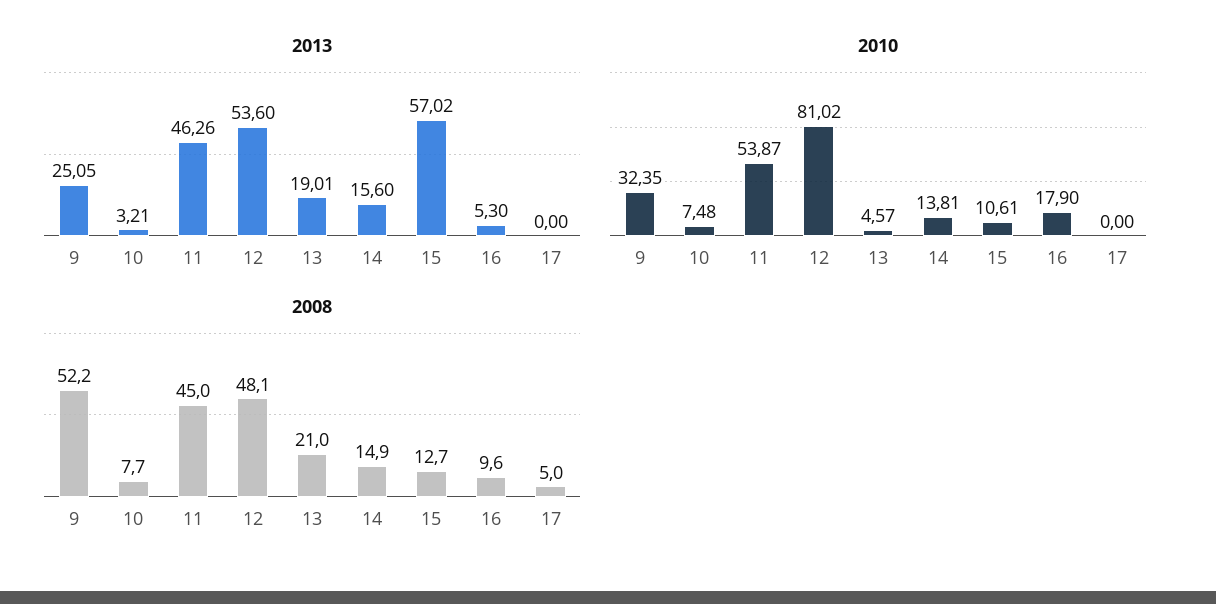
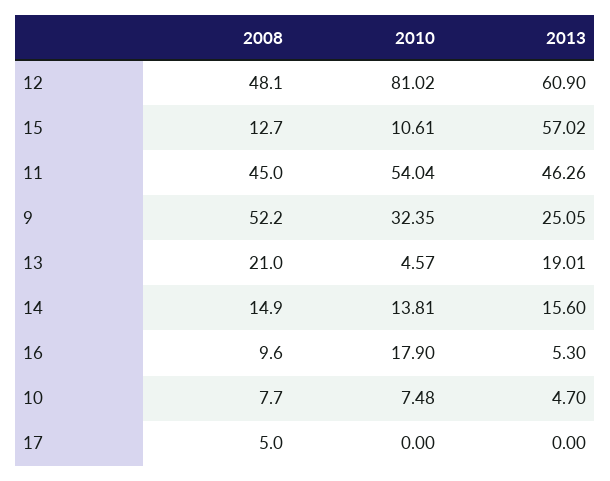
  {
    "2013": {
      "9": 25.05,
-     "10": 3.21,
+     "10": 4.7,
      "11": 46.26,
-     "12": 53.6,
+     "12": 60.9,
      "13": 19.01,
      "14": 15.6,
      "15": 57.02,
      "16": 5.3,
      "17": 0
    },
    "2010": {
      "9": 32.35,
      "10": 7.48,
-     "11": 53.87,
+     "11": 54.04,
      "12": 81.02,
      "13": 4.57,
      "14": 13.81,
      "15": 10.61,
      "16": 17.9,
      "17": 0
    },
    "2008": {
      "9": 52.2,
      "10": 7.7,
      "11": 45,
      "12": 48.1,
      "13": 21,
      "14": 14.9,
      "15": 12.7,
      "16": 9.6,
      "17": 5
    }
  }

